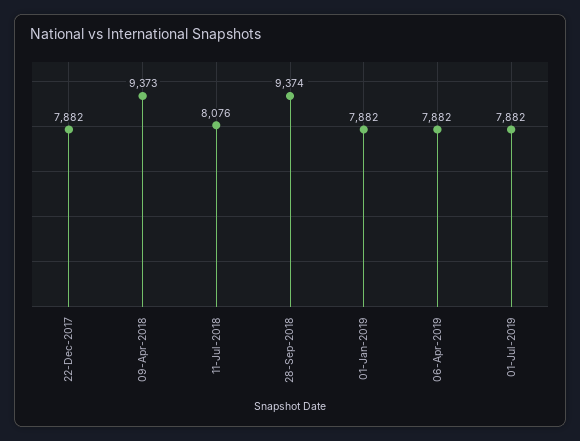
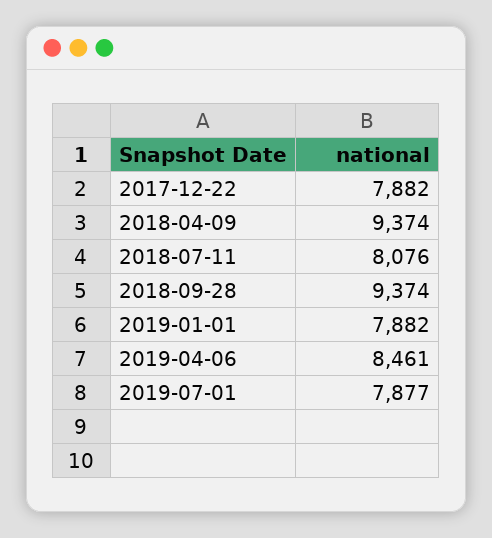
  {
    "22-Dec-2017": 7882,
-   "09-Apr-2018": 9373,
+   "09-Apr-2018": 9374,
    "11-Jul-2018": 8076,
    "28-Sep-2018": 9374,
    "01-Jan-2019": 7882,
-   "06-Apr-2019": 7882,
+   "06-Apr-2019": 8461,
-   "01-Jul-2019": 7882
+   "01-Jul-2019": 7877
  }

